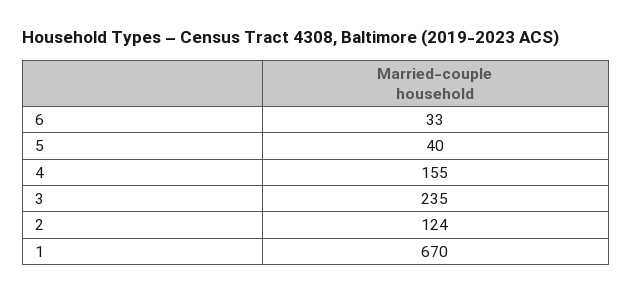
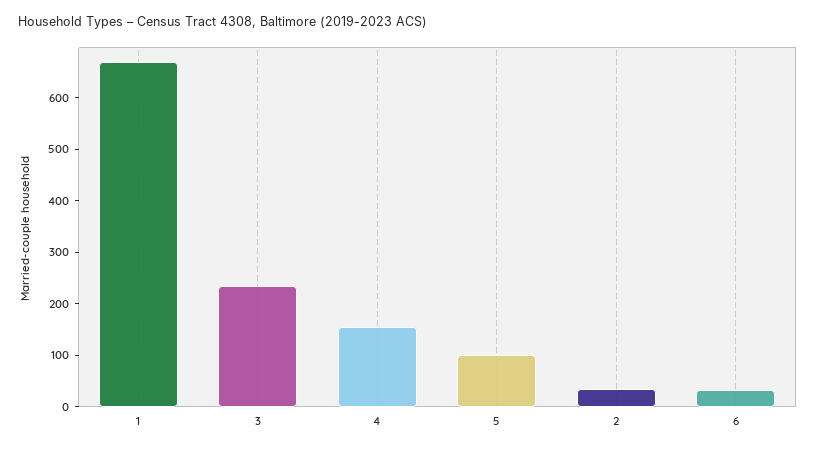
  {
    "6": 33,
-   "5": 40,
+   "5": 100,
    "4": 155,
    "3": 235,
-   "2": 124,
+   "2": 40,
    "1": 670
  }

